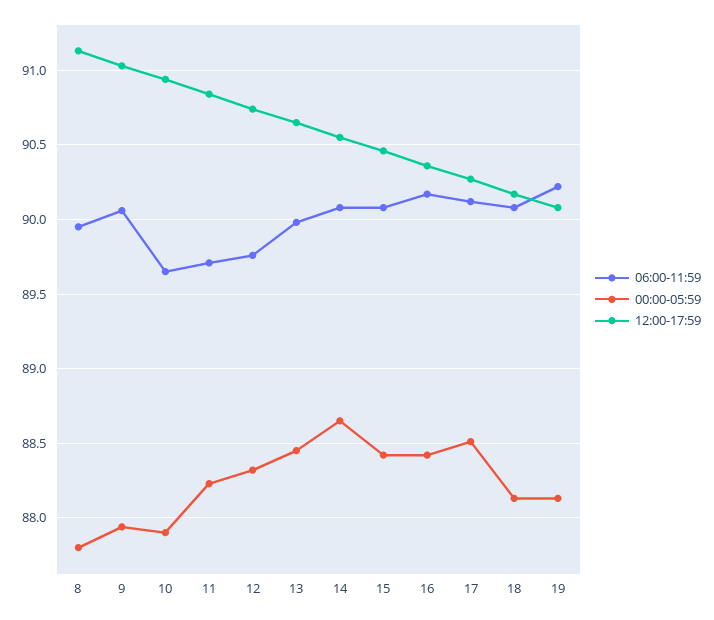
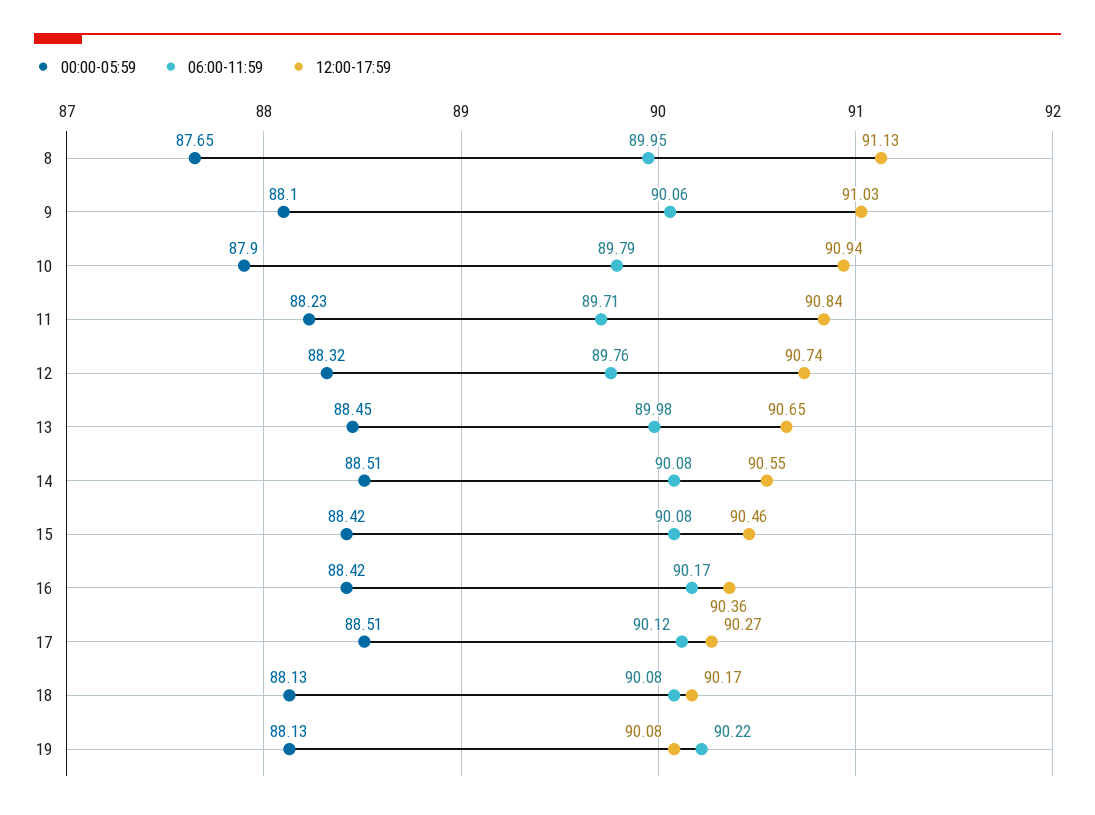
  {
    "06:00-11:59": {
      "8": 89.95,
      "9": 90.06,
-     "10": 89.65,
+     "10": 89.79,
      "11": 89.71,
      "12": 89.76,
      "13": 89.98,
      "14": 90.08,
      "15": 90.08,
      "16": 90.17,
      "17": 90.12,
      "18": 90.08,
      "19": 90.22
    },
    "00:00-05:59": {
-     "8": 87.8,
+     "8": 87.65,
-     "9": 87.95,
+     "9": 88.1,
      "10": 87.9,
      "11": 88.23,
      "12": 88.32,
      "13": 88.45,
-     "14": 88.65,
+     "14": 88.51,
      "15": 88.42,
      "16": 88.42,
      "17": 88.51,
      "18": 88.13,
      "19": 88.13
    },
    "12:00-17:59": {
      "8": 91.13,
      "9": 91.03,
      "10": 90.94,
      "11": 90.84,
      "12": 90.74,
      "13": 90.65,
      "14": 90.55,
      "15": 90.46,
      "16": 90.36,
      "17": 90.27,
      "18": 90.17,
      "19": 90.08
    }
  }

